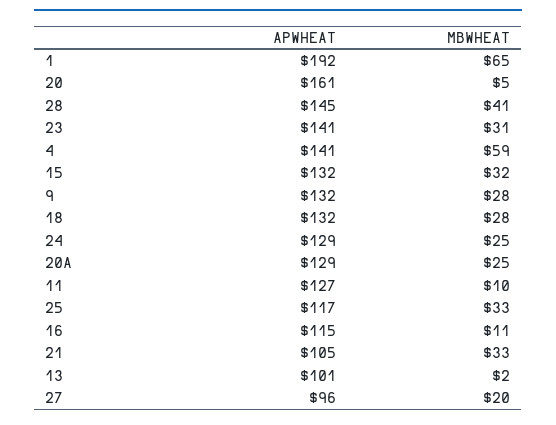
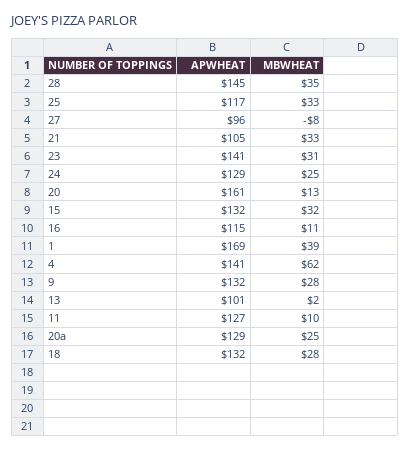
  {
    "APWHEAT": {
-     "1": 192,
+     "1": 169,
      "20": 161,
      "28": 145,
      "23": 141,
      "4": 141,
      "15": 132,
      "9": 132,
      "18": 132,
      "24": 129,
      "20A": 129,
      "11": 127,
      "25": 117,
      "16": 115,
      "21": 105,
      "13": 101,
      "27": 96
    },
    "MBWHEAT": {
-     "1": 65,
+     "1": 39,
-     "20": 5,
+     "20": 13,
-     "28": 41,
+     "28": 35,
      "23": 31,
-     "4": 59,
+     "4": 62,
      "15": 32,
      "9": 28,
      "18": 28,
      "24": 25,
      "20A": 25,
      "11": 10,
      "25": 33,
      "16": 11,
      "21": 33,
      "13": 2,
-     "27": 20
+     "27": -8
    }
  }

